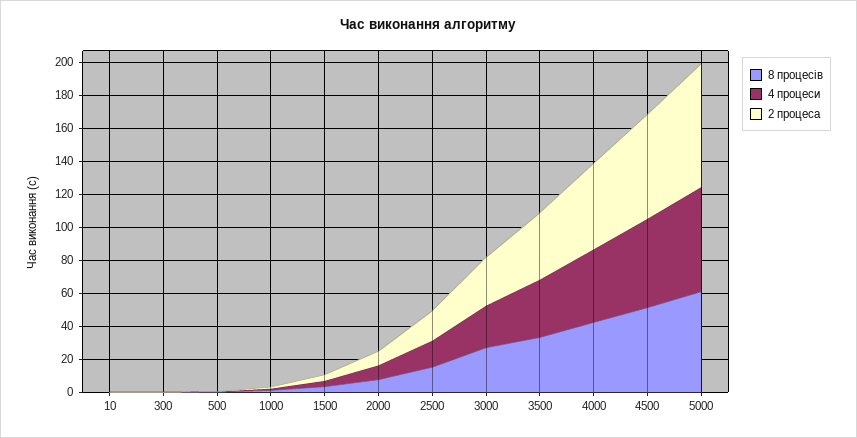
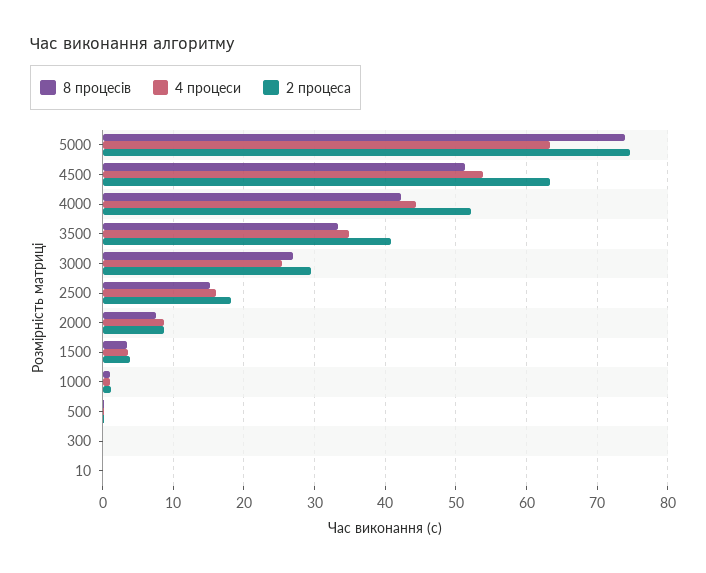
  {
    "8 процесів": {
      "10": 0,
      "300": 0,
      "500": 0,
      "1000": 1,
      "1500": 3,
      "2000": 8,
      "2500": 15,
      "3000": 27,
      "3500": 33,
      "4000": 42,
      "4500": 51,
-     "5000": 60
+     "5000": 74
    },
    "4 процеси": {
      "10": 0,
      "300": 0,
      "500": 0,
      "1000": 1,
      "1500": 4,
      "2000": 9,
      "2500": 16,
      "3000": 25,
      "3500": 35,
      "4000": 44,
      "4500": 54,
      "5000": 63
    },
    "2 процеса": {
      "10": 0,
      "300": 0,
      "500": 0,
      "1000": 1,
      "1500": 4,
      "2000": 9,
      "2500": 18,
      "3000": 29,
      "3500": 41,
      "4000": 52,
      "4500": 63,
      "5000": 75
    }
  }

